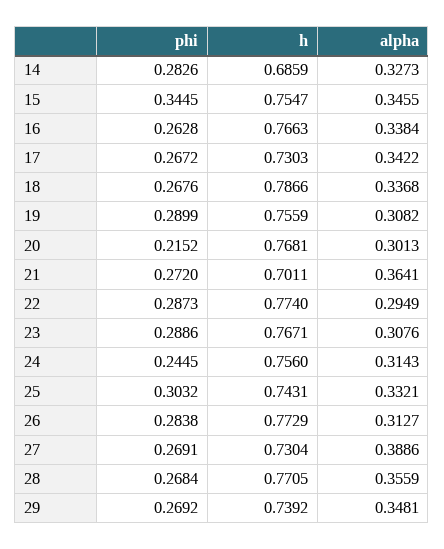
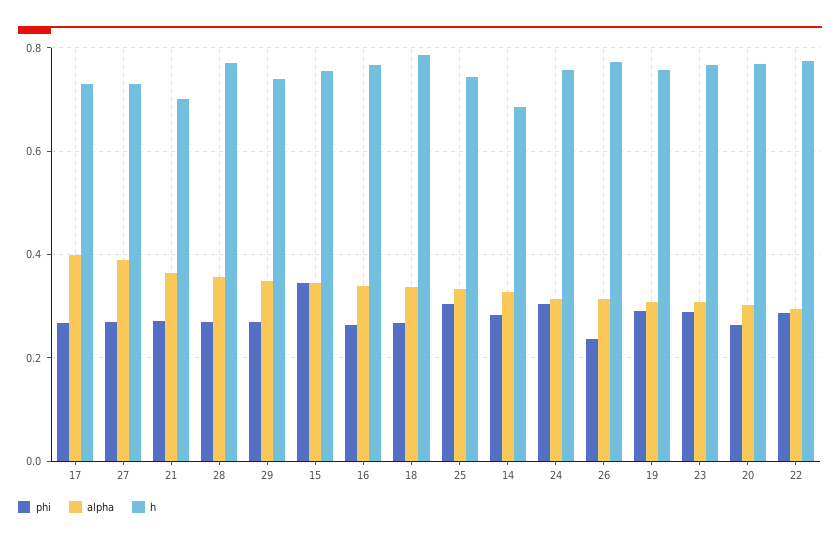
  {
    "phi": {
      "14": 0.2826,
      "15": 0.3445,
      "16": 0.2628,
      "17": 0.2672,
      "18": 0.2676,
      "19": 0.2899,
-     "20": 0.2152,
+     "20": 0.26,
      "21": 0.272,
      "22": 0.2873,
      "23": 0.2886,
-     "24": 0.2445,
+     "24": 0.3,
      "25": 0.3032,
-     "26": 0.2838,
+     "26": 0.24,
      "27": 0.2691,
      "28": 0.2684,
      "29": 0.2692
    },
    "h": {
      "14": 0.6859,
      "15": 0.7547,
      "16": 0.7663,
      "17": 0.7303,
      "18": 0.7866,
      "19": 0.7559,
      "20": 0.7681,
      "21": 0.7011,
      "22": 0.774,
      "23": 0.7671,
      "24": 0.756,
      "25": 0.7431,
      "26": 0.7729,
      "27": 0.7304,
      "28": 0.7705,
      "29": 0.7392
    },
    "alpha": {
      "14": 0.3273,
      "15": 0.3455,
      "16": 0.3384,
-     "17": 0.3422,
+     "17": 0.4,
      "18": 0.3368,
      "19": 0.3082,
      "20": 0.3013,
      "21": 0.3641,
      "22": 0.2949,
      "23": 0.3076,
      "24": 0.3143,
      "25": 0.3321,
      "26": 0.3127,
      "27": 0.3886,
      "28": 0.3559,
      "29": 0.3481
    }
  }

